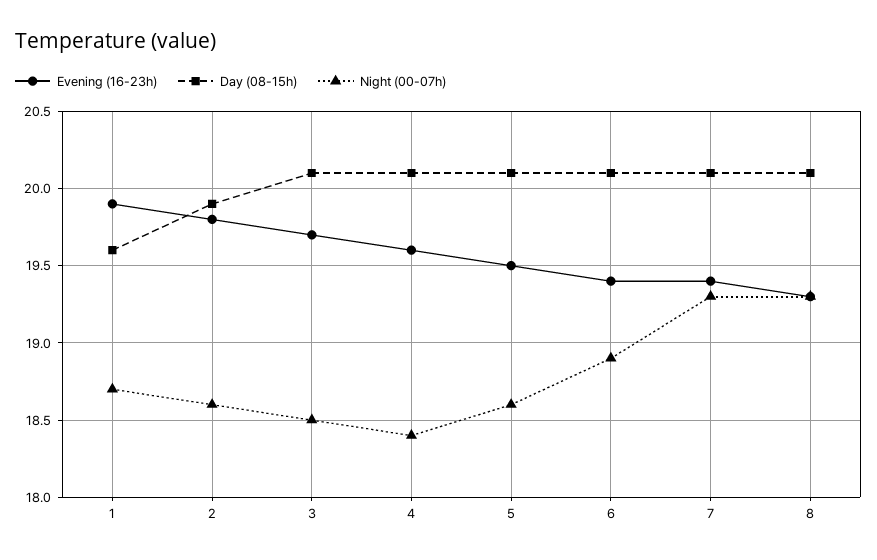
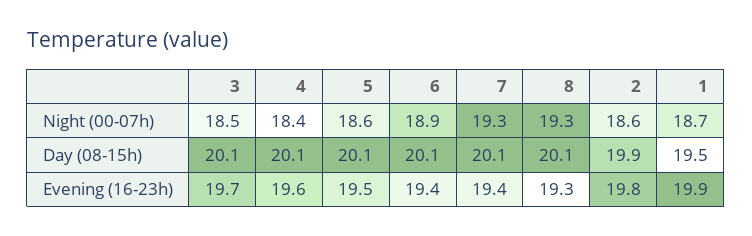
  {
    "Evening (16-23h)": {
      "1": 19.9,
      "2": 19.8,
      "3": 19.7,
      "4": 19.6,
      "5": 19.5,
      "6": 19.4,
      "7": 19.4,
      "8": 19.3
    },
    "Day (08-15h)": {
-     "1": 19.6,
+     "1": 19.5,
      "2": 19.9,
      "3": 20.1,
      "4": 20.1,
      "5": 20.1,
      "6": 20.1,
      "7": 20.1,
      "8": 20.1
    },
    "Night (00-07h)": {
      "1": 18.7,
      "2": 18.6,
      "3": 18.5,
      "4": 18.4,
      "5": 18.6,
      "6": 18.9,
      "7": 19.3,
      "8": 19.3
    }
  }

